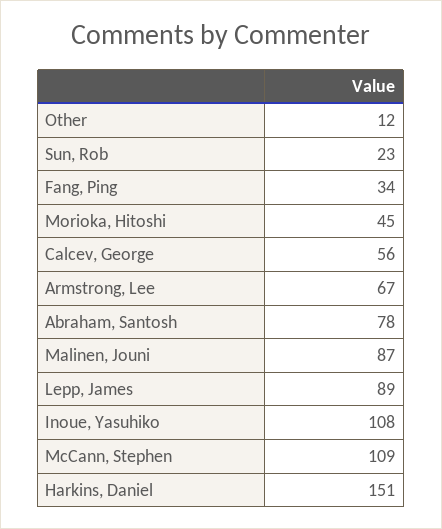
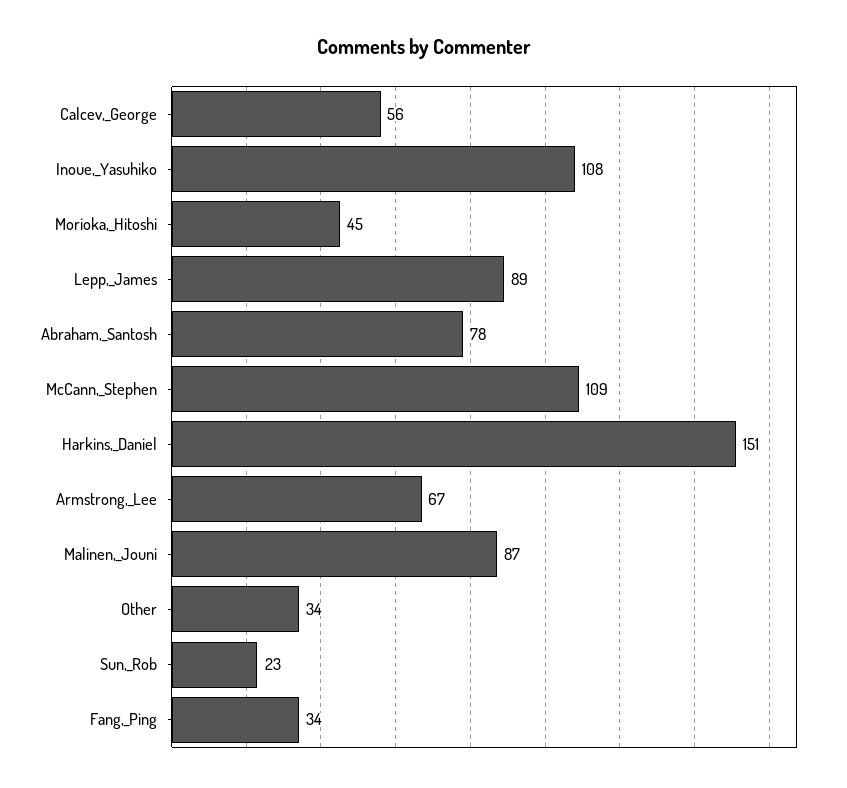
  {
-   "Other": 12,
+   "Other": 34,
    "Sun, Rob": 23,
    "Fang, Ping": 34,
    "Morioka, Hitoshi": 45,
    "Calcev, George": 56,
    "Armstrong, Lee": 67,
    "Abraham, Santosh": 78,
    "Malinen, Jouni": 87,
    "Lepp, James": 89,
    "Inoue, Yasuhiko": 108,
    "McCann, Stephen": 109,
    "Harkins, Daniel": 151
  }

